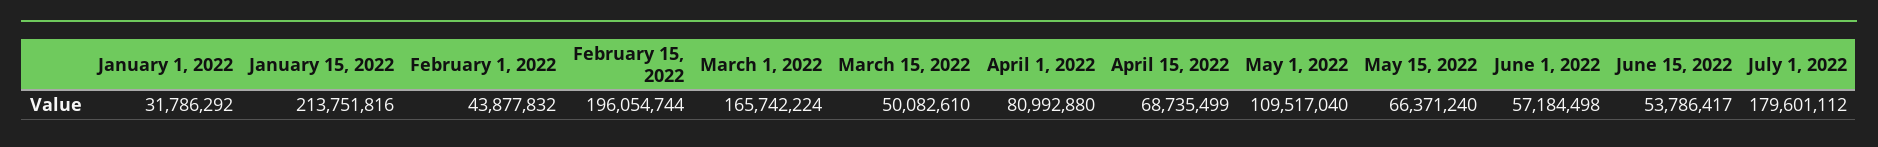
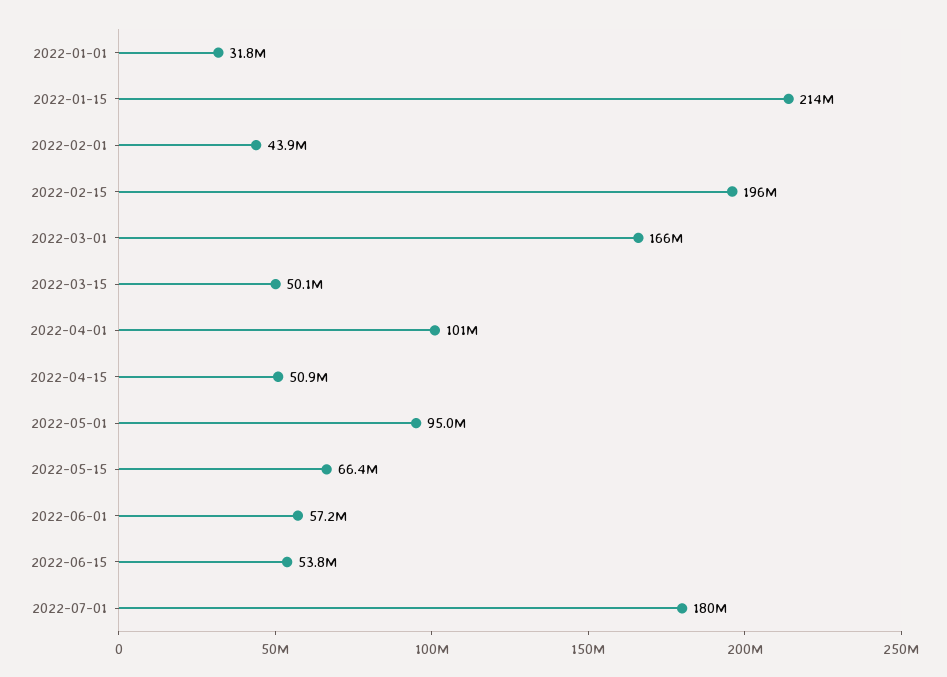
  {
    "January 1, 2022": 31786292,
    "January 15, 2022": 213751816,
    "February 1, 2022": 43877832,
    "February 15, 2022": 196054744,
    "March 1, 2022": 165742224,
    "March 15, 2022": 50082610,
-   "April 1, 2022": 80992880,
+   "April 1, 2022": 101000000,
-   "April 15, 2022": 68735499,
+   "April 15, 2022": 50900000,
-   "May 1, 2022": 109517040,
+   "May 1, 2022": 95000000,
    "May 15, 2022": 66371240,
    "June 1, 2022": 57184498,
    "June 15, 2022": 53786417,
    "July 1, 2022": 179601112
  }

